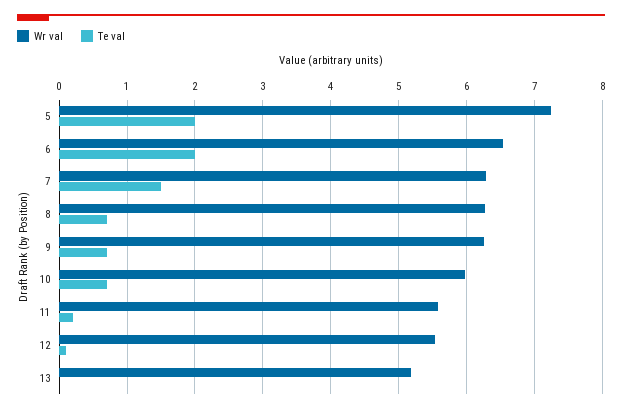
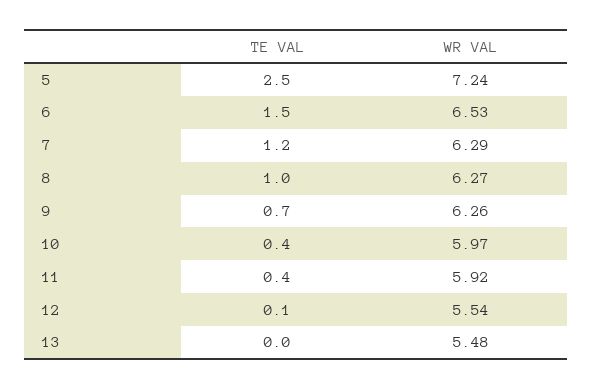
  {
    "Wr val": {
      "5": 7.24,
      "6": 6.53,
      "7": 6.29,
      "8": 6.27,
      "9": 6.26,
      "10": 5.97,
-     "11": 5.6,
+     "11": 5.92,
      "12": 5.54,
-     "13": 5.2
+     "13": 5.48
    },
    "Te val": {
-     "5": 2,
+     "5": 2.5,
-     "6": 2,
+     "6": 1.5,
-     "7": 1.5,
+     "7": 1.2,
-     "8": 0.7,
+     "8": 1,
      "9": 0.7,
-     "10": 0.7,
+     "10": 0.4,
-     "11": 0.2,
+     "11": 0.4,
      "12": 0.1,
      "13": 0
    }
  }

